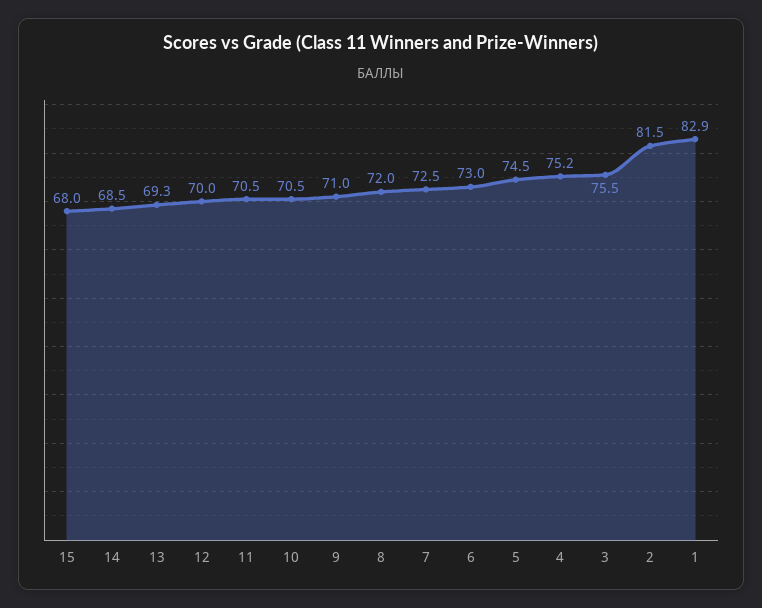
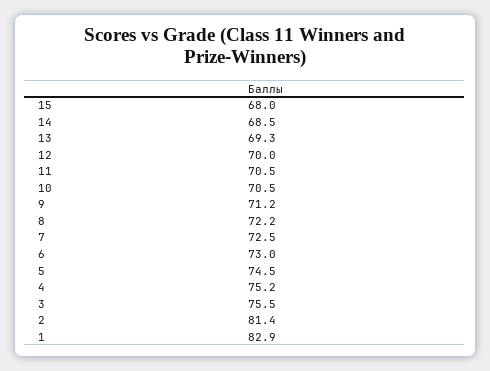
  {
    "15": 68,
    "14": 68.5,
    "13": 69.3,
    "12": 70,
    "11": 70.5,
    "10": 70.5,
-   "9": 71,
+   "9": 71.2,
-   "8": 72,
+   "8": 72.2,
    "7": 72.5,
    "6": 73,
    "5": 74.5,
    "4": 75.2,
    "3": 75.5,
-   "2": 81.5,
+   "2": 81.4,
    "1": 82.9
  }

